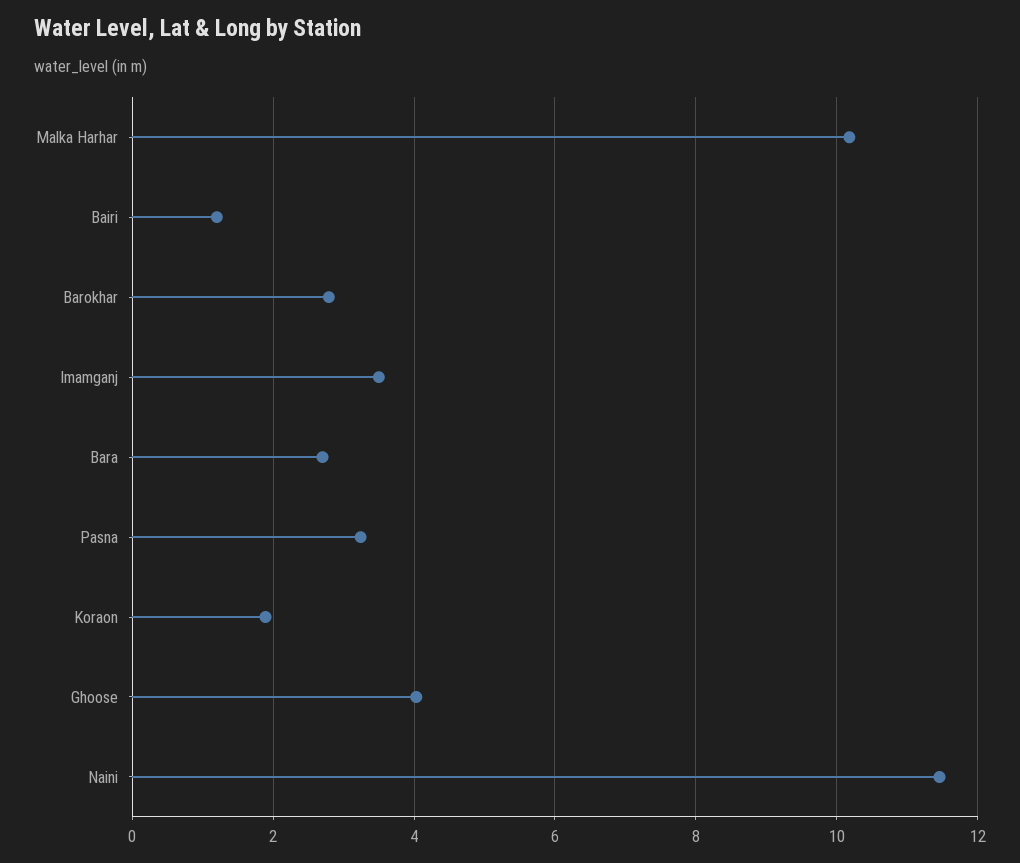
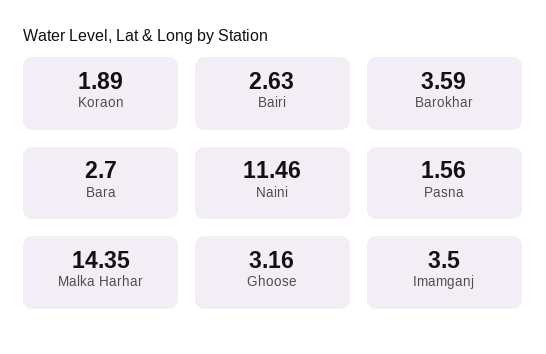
  {
-   "Malka Harhar": 10.2,
+   "Malka Harhar": 14.35,
-   "Bairi": 1.2,
+   "Bairi": 2.63,
-   "Barokhar": 2.8,
+   "Barokhar": 3.59,
    "Imamganj": 3.5,
    "Bara": 2.7,
-   "Pasna": 3.2,
+   "Pasna": 1.56,
    "Koraon": 1.89,
-   "Ghoose": 4,
+   "Ghoose": 3.16,
    "Naini": 11.46
  }

